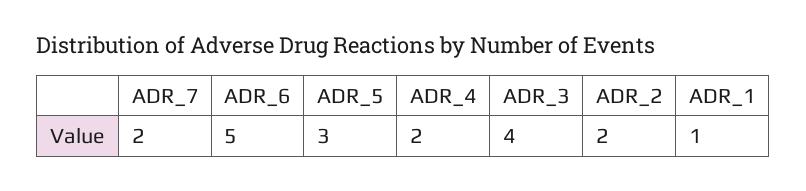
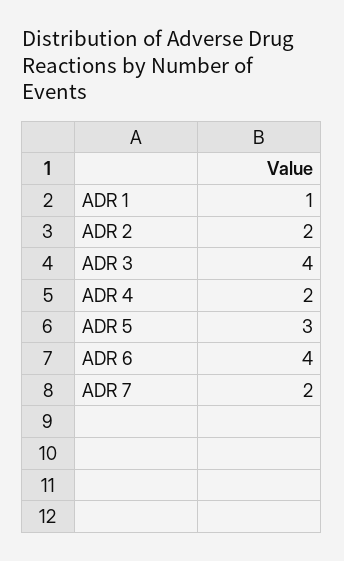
  {
    "ADR_7": 2,
-   "ADR_6": 5,
+   "ADR_6": 4,
    "ADR_5": 3,
    "ADR_4": 2,
    "ADR_3": 4,
    "ADR_2": 2,
    "ADR_1": 1
  }

